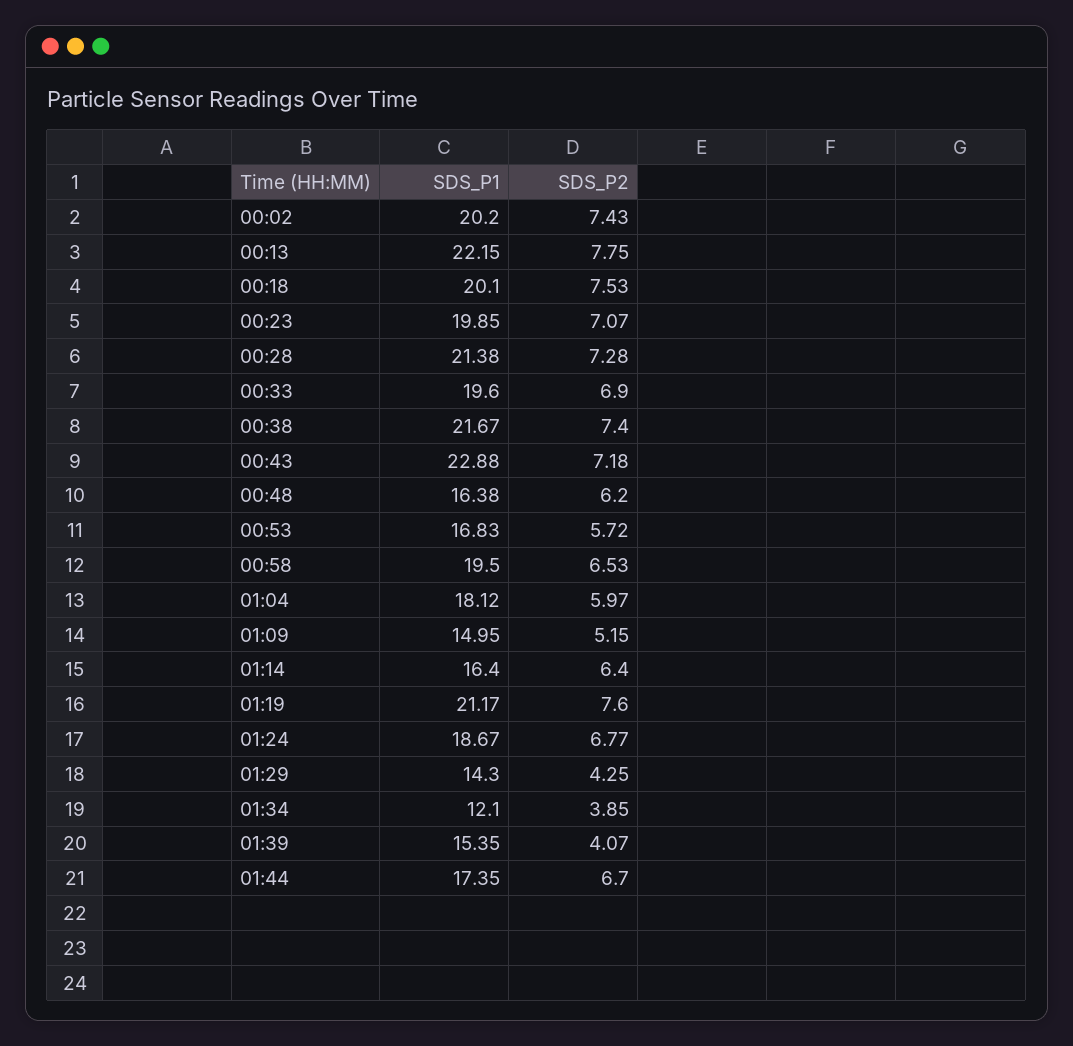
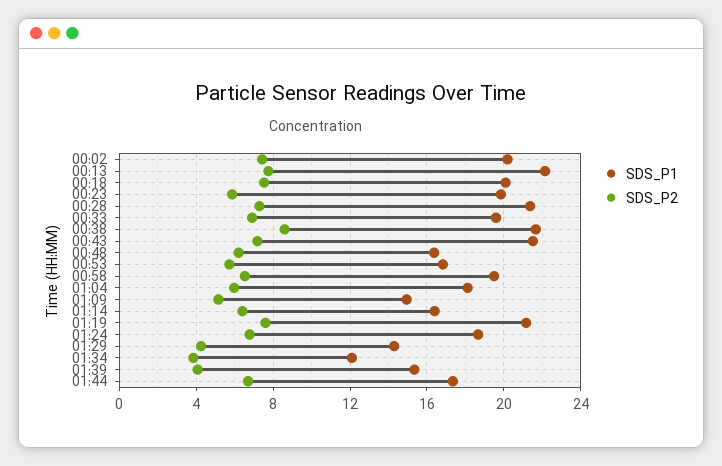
  {
    "SDS_P1": {
      "00:02": 20.2,
      "00:13": 22.15,
      "00:18": 20.1,
      "00:23": 19.85,
      "00:28": 21.38,
      "00:33": 19.6,
      "00:38": 21.67,
-     "00:43": 22.88,
+     "00:43": 21.5,
      "00:48": 16.38,
      "00:53": 16.83,
      "00:58": 19.5,
      "01:04": 18.12,
      "01:09": 14.95,
      "01:14": 16.4,
      "01:19": 21.17,
      "01:24": 18.67,
      "01:29": 14.3,
      "01:34": 12.1,
      "01:39": 15.35,
      "01:44": 17.35
    },
    "SDS_P2": {
      "00:02": 7.43,
      "00:13": 7.75,
      "00:18": 7.53,
-     "00:23": 7.07,
+     "00:23": 6,
      "00:28": 7.28,
      "00:33": 6.9,
-     "00:38": 7.4,
+     "00:38": 8.5,
      "00:43": 7.18,
      "00:48": 6.2,
      "00:53": 5.72,
      "00:58": 6.53,
      "01:04": 5.97,
      "01:09": 5.15,
      "01:14": 6.4,
      "01:19": 7.6,
      "01:24": 6.77,
      "01:29": 4.25,
      "01:34": 3.85,
      "01:39": 4.07,
      "01:44": 6.7
    }
  }

